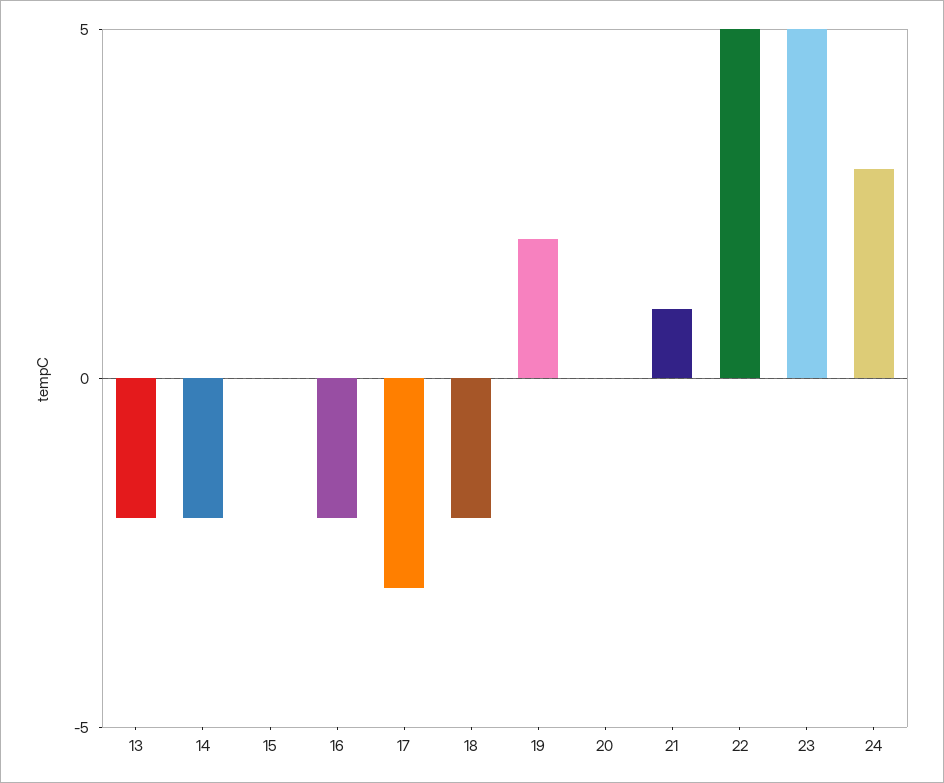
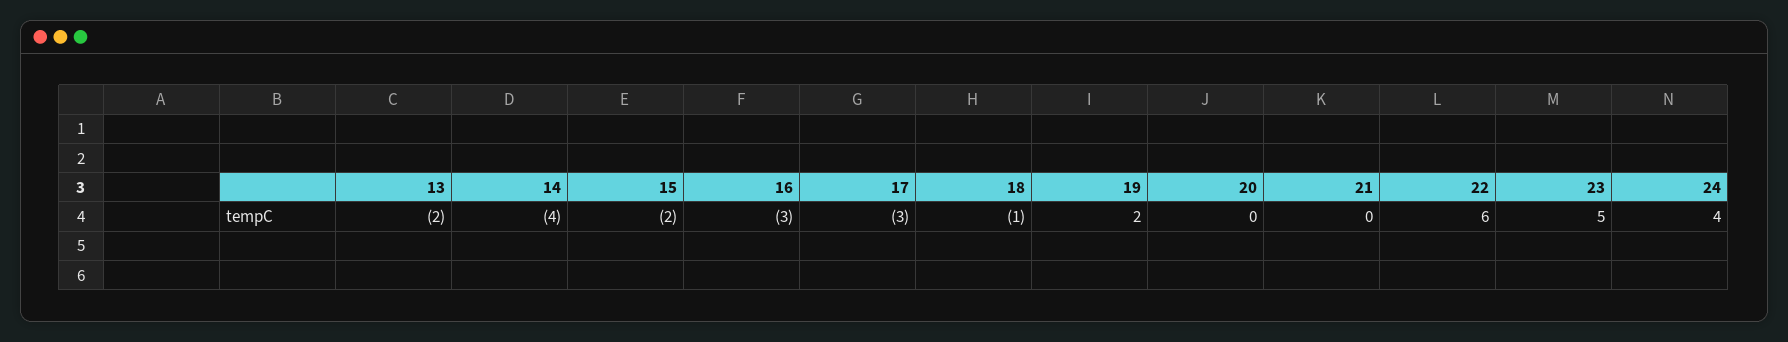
  {
    "13": -2,
-   "14": -2,
+   "14": -4,
-   "15": 0,
+   "15": -2,
-   "16": -2,
+   "16": -3,
    "17": -3,
-   "18": -2,
+   "18": -1,
    "19": 2,
    "20": 0,
-   "21": 1,
+   "21": 0,
-   "22": 5,
+   "22": 6,
    "23": 5,
-   "24": 3
+   "24": 4
  }

